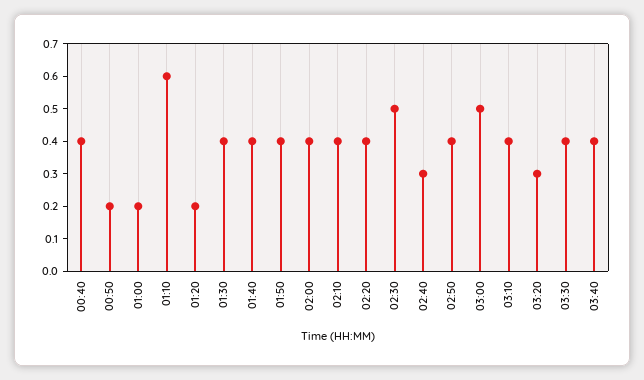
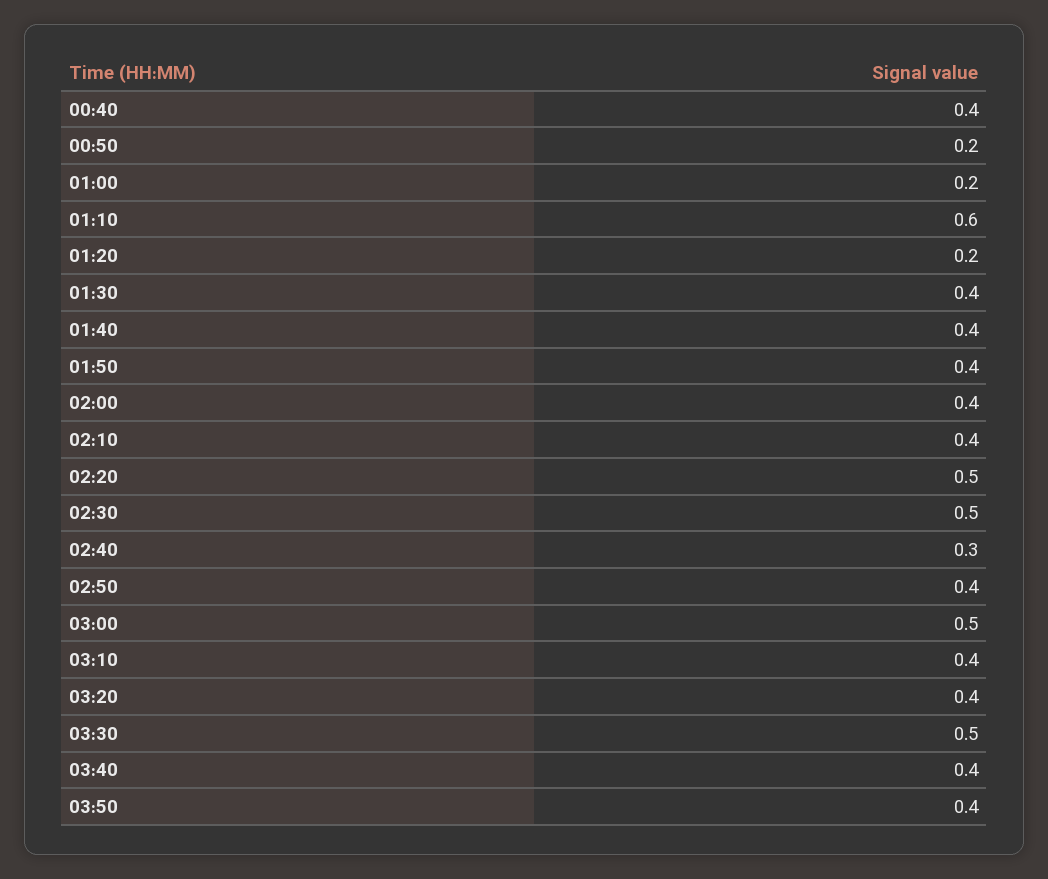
  {
    "00:40": 0.4,
    "00:50": 0.2,
    "01:00": 0.2,
    "01:10": 0.6,
    "01:20": 0.2,
    "01:30": 0.4,
    "01:40": 0.4,
    "01:50": 0.4,
    "02:00": 0.4,
    "02:10": 0.4,
-   "02:20": 0.4,
+   "02:20": 0.5,
    "02:30": 0.5,
    "02:40": 0.3,
    "02:50": 0.4,
    "03:00": 0.5,
    "03:10": 0.4,
-   "03:20": 0.3,
+   "03:20": 0.4,
-   "03:30": 0.4,
+   "03:30": 0.5,
-   "03:40": 0.4
+   "03:40": 0.4,
+   "03:50": 0.4
  }

